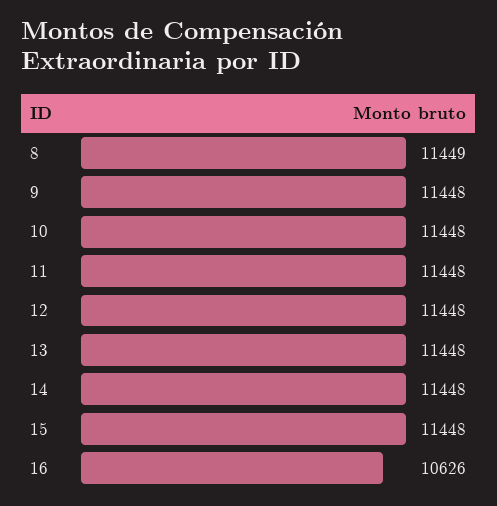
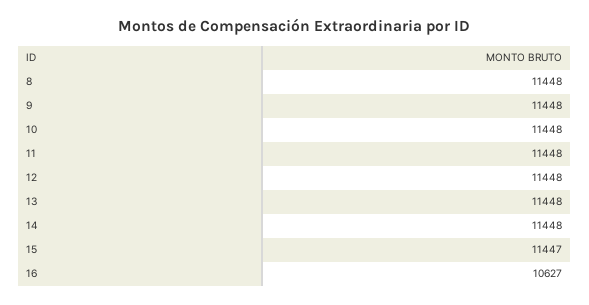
  {
-   "8": 11449,
+   "8": 11448,
    "9": 11448,
    "10": 11448,
    "11": 11448,
    "12": 11448,
    "13": 11448,
    "14": 11448,
-   "15": 11448,
+   "15": 11447,
-   "16": 10626
+   "16": 10627
  }

